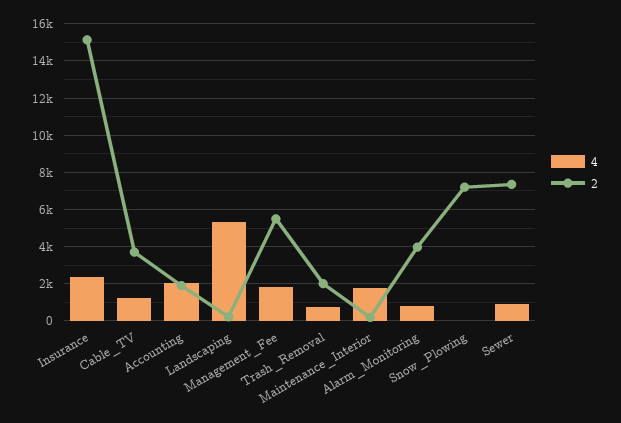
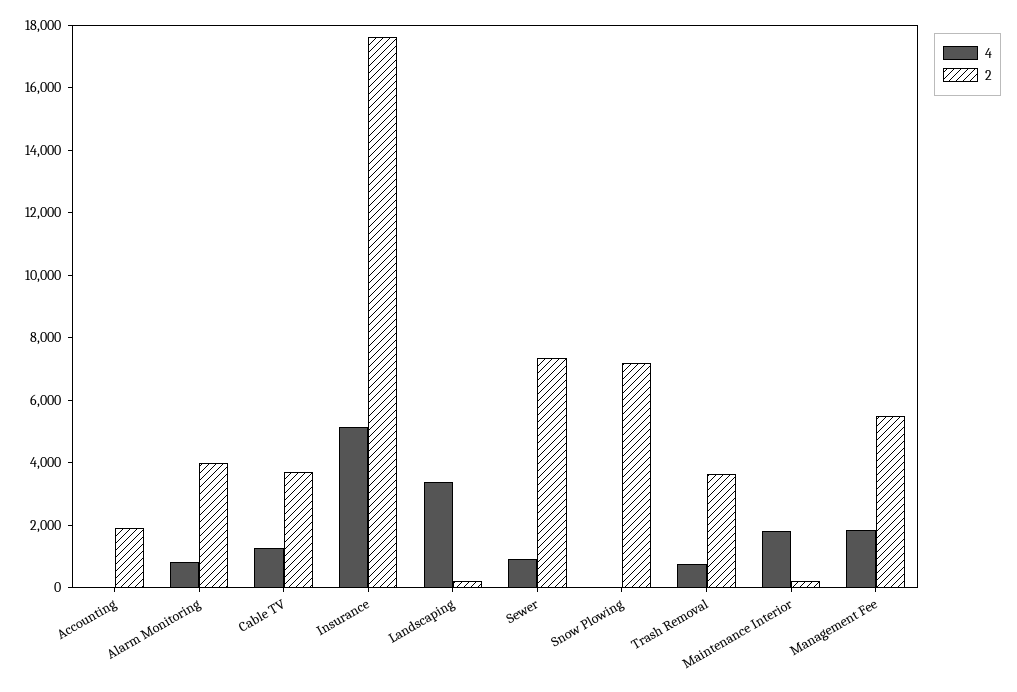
  {
    "4": {
-     "Insurance": 2500,
+     "Insurance": 5000,
      "Cable_TV": 1500,
-     "Accounting": 2000,
+     "Accounting": 0,
-     "Landscaping": 5500,
+     "Landscaping": 3500,
      "Management_Fee": 2000,
      "Trash_Removal": 500,
      "Maintenance_Interior": 2000,
      "Alarm_Monitoring": 1000,
      "Snow_Plowing": 0,
      "Sewer": 1000
    },
    "2": {
-     "Insurance": 15000,
+     "Insurance": 17500,
      "Cable_TV": 3500,
      "Accounting": 2000,
      "Landscaping": 0,
      "Management_Fee": 5500,
-     "Trash_Removal": 2000,
+     "Trash_Removal": 3500,
      "Maintenance_Interior": 0,
      "Alarm_Monitoring": 4000,
      "Snow_Plowing": 7000,
      "Sewer": 7500
    }
  }

